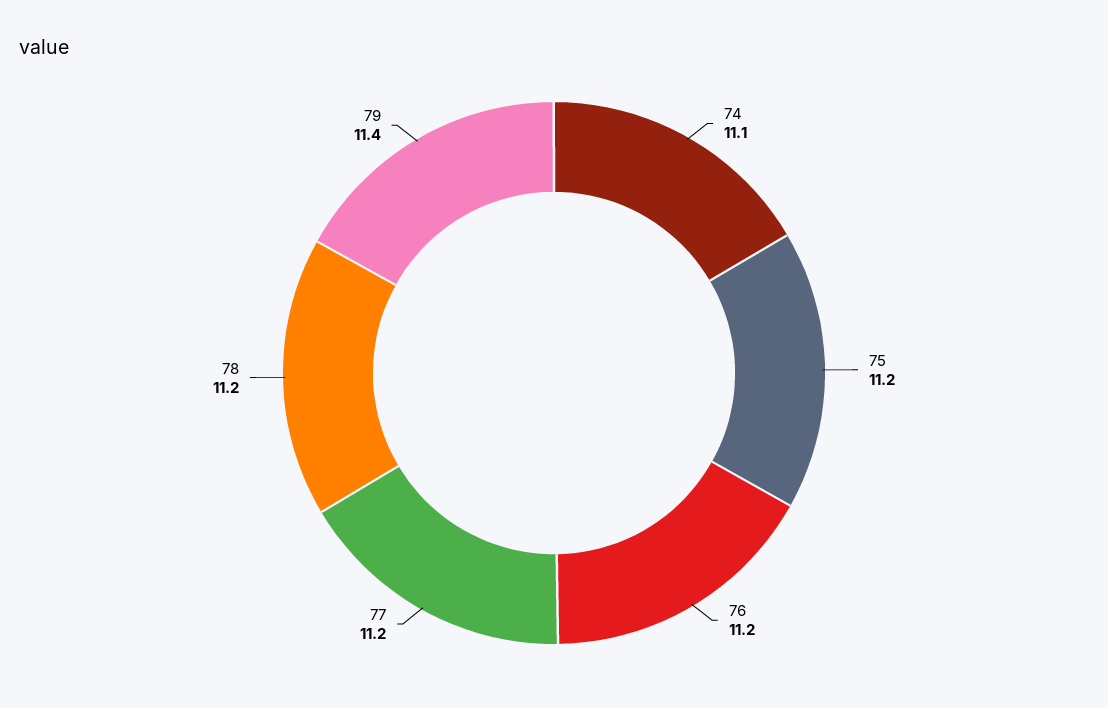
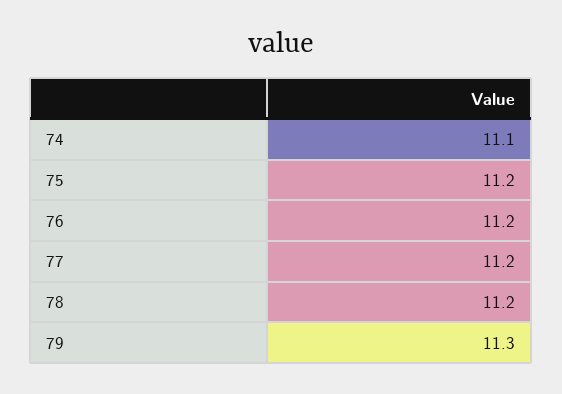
  {
    "74": 11.1,
    "75": 11.2,
    "76": 11.2,
    "77": 11.2,
    "78": 11.2,
-   "79": 11.4
+   "79": 11.3
  }

